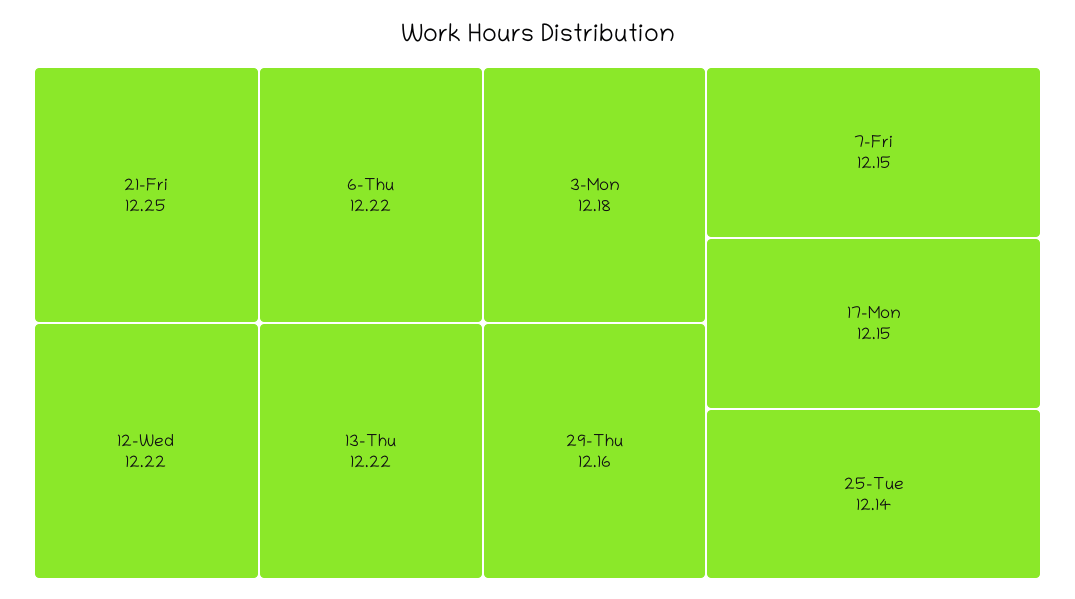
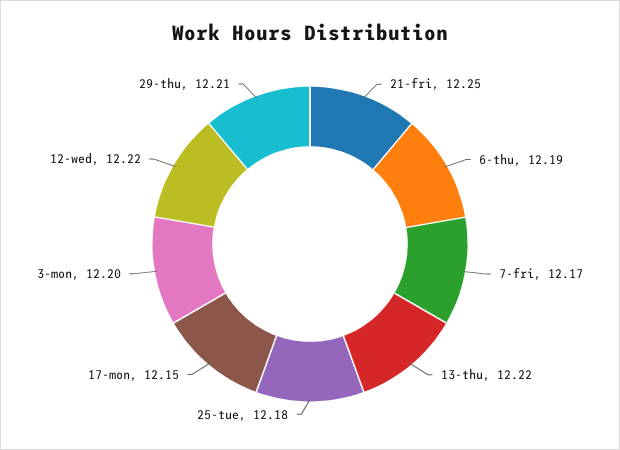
  {
    "21-Fri": 12.25,
-   "6-Thu": 12.22,
+   "6-Thu": 12.19,
    "12-Wed": 12.22,
    "13-Thu": 12.22,
-   "3-Mon": 12.18,
+   "3-Mon": 12.2,
-   "29-Thu": 12.16,
+   "29-Thu": 12.21,
-   "7-Fri": 12.15,
+   "7-Fri": 12.17,
    "17-Mon": 12.15,
-   "25-Tue": 12.14
+   "25-Tue": 12.18
  }

